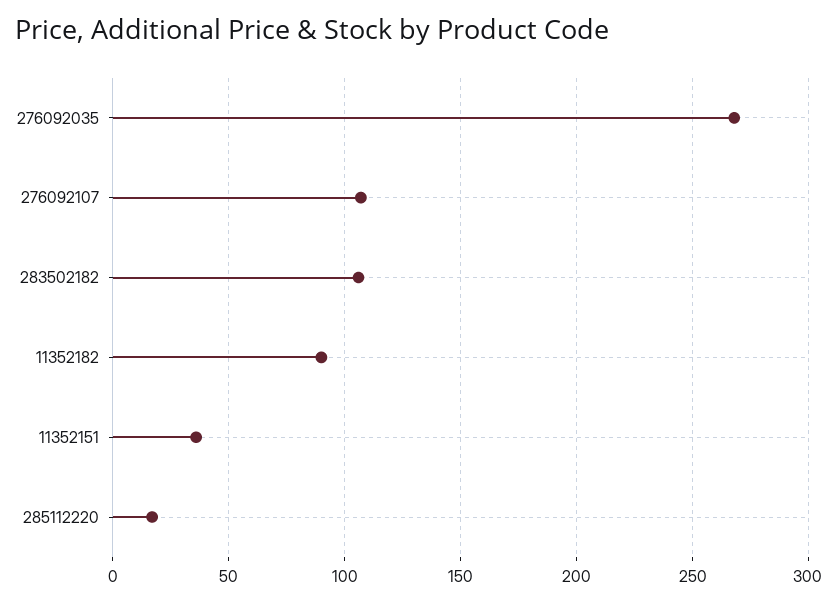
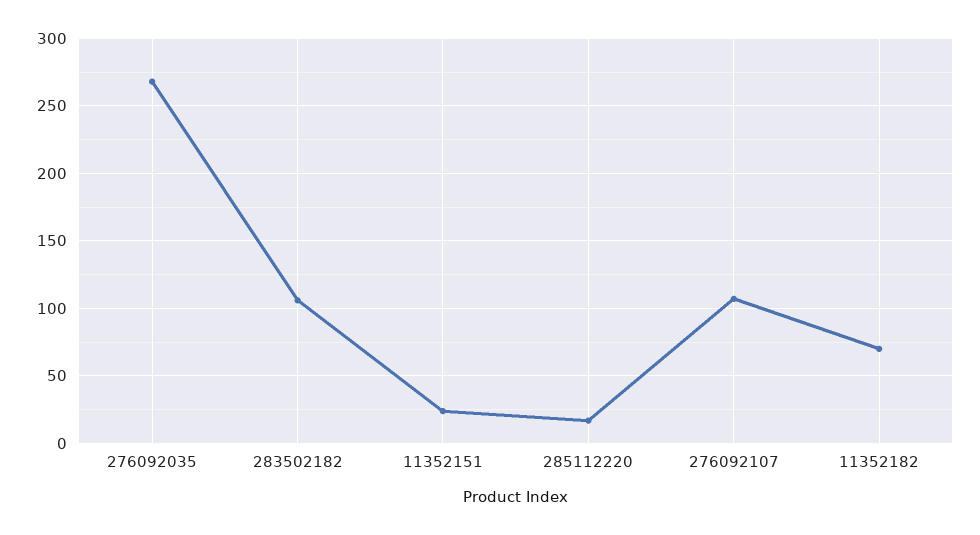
  {
    "276092035": 270,
    "276092107": 105,
    "283502182": 105,
-   "11352182": 90,
+   "11352182": 70,
-   "11352151": 35,
+   "11352151": 25,
    "285112220": 15
  }

